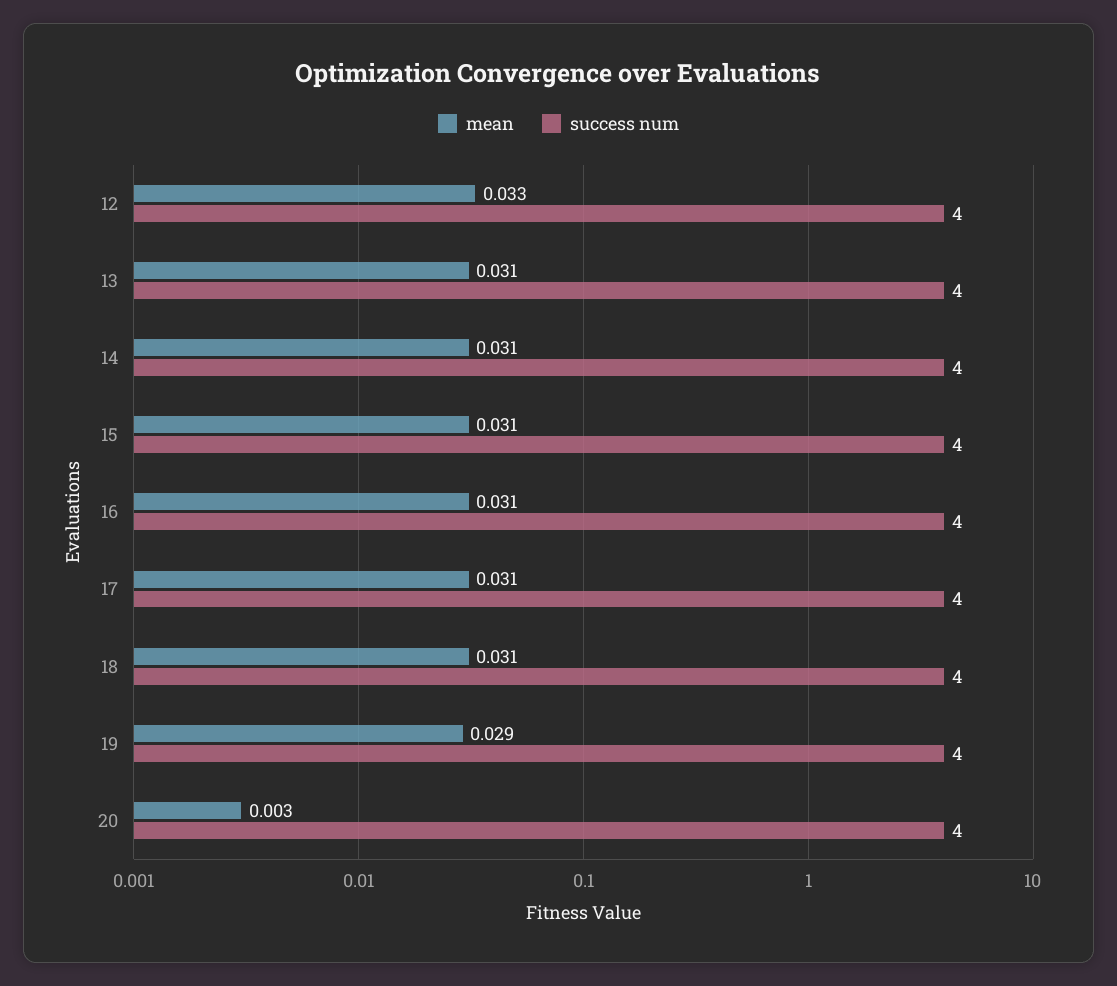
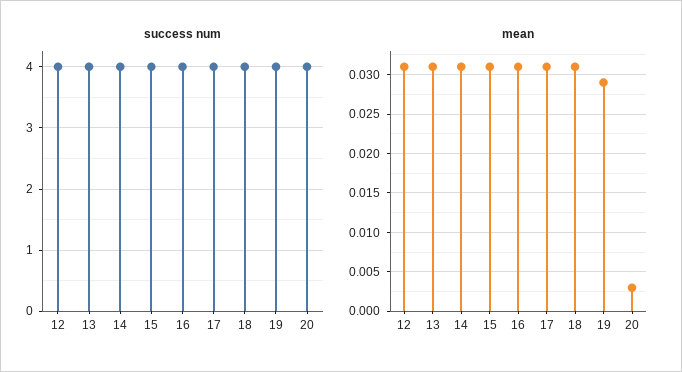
  {
    "mean": {
-     "12": 0.033,
+     "12": 0.031,
      "13": 0.031,
      "14": 0.031,
      "15": 0.031,
      "16": 0.031,
      "17": 0.031,
      "18": 0.031,
      "19": 0.029,
      "20": 0.003
    },
    "success num": {
      "12": 4,
      "13": 4,
      "14": 4,
      "15": 4,
      "16": 4,
      "17": 4,
      "18": 4,
      "19": 4,
      "20": 4
    }
  }

